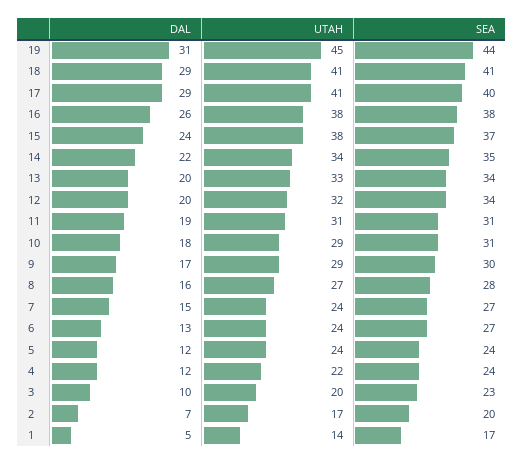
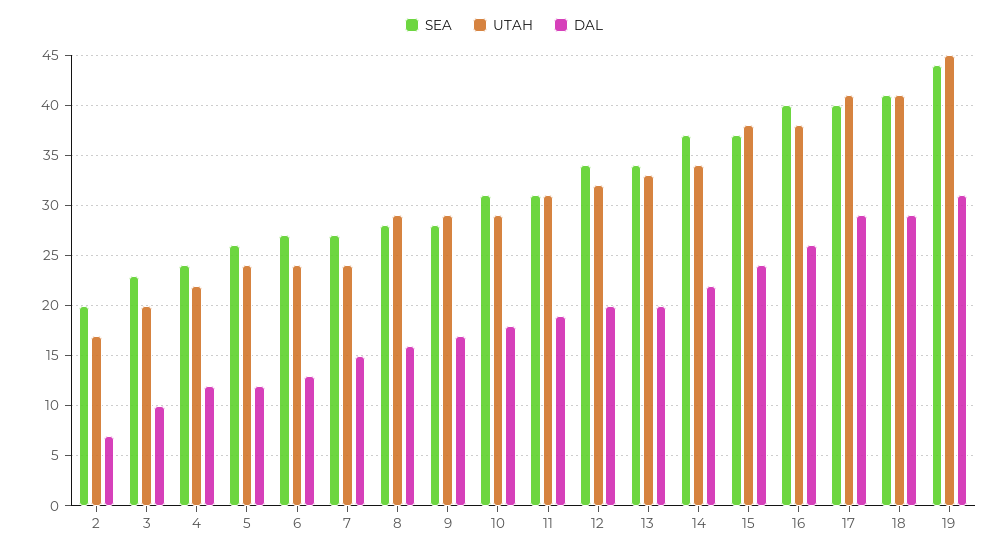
  {
    "DAL": {
      "19": 31,
      "18": 29,
      "17": 29,
      "16": 26,
      "15": 24,
      "14": 22,
      "13": 20,
      "12": 20,
      "11": 19,
      "10": 18,
      "9": 17,
      "8": 16,
      "7": 15,
      "6": 13,
      "5": 12,
      "4": 12,
      "3": 10,
-     "2": 7,
+     "2": 7
-     "1": 5
    },
    "UTAH": {
      "19": 45,
      "18": 41,
      "17": 41,
      "16": 38,
      "15": 38,
      "14": 34,
      "13": 33,
      "12": 32,
      "11": 31,
      "10": 29,
      "9": 29,
-     "8": 27,
+     "8": 29,
      "7": 24,
      "6": 24,
      "5": 24,
      "4": 22,
      "3": 20,
-     "2": 17,
+     "2": 17
-     "1": 14
    },
    "SEA": {
      "19": 44,
      "18": 41,
      "17": 40,
-     "16": 38,
+     "16": 40,
      "15": 37,
-     "14": 35,
+     "14": 37,
      "13": 34,
      "12": 34,
      "11": 31,
      "10": 31,
-     "9": 30,
+     "9": 28,
      "8": 28,
      "7": 27,
      "6": 27,
-     "5": 24,
+     "5": 26,
      "4": 24,
      "3": 23,
-     "2": 20,
+     "2": 20
-     "1": 17
    }
  }

